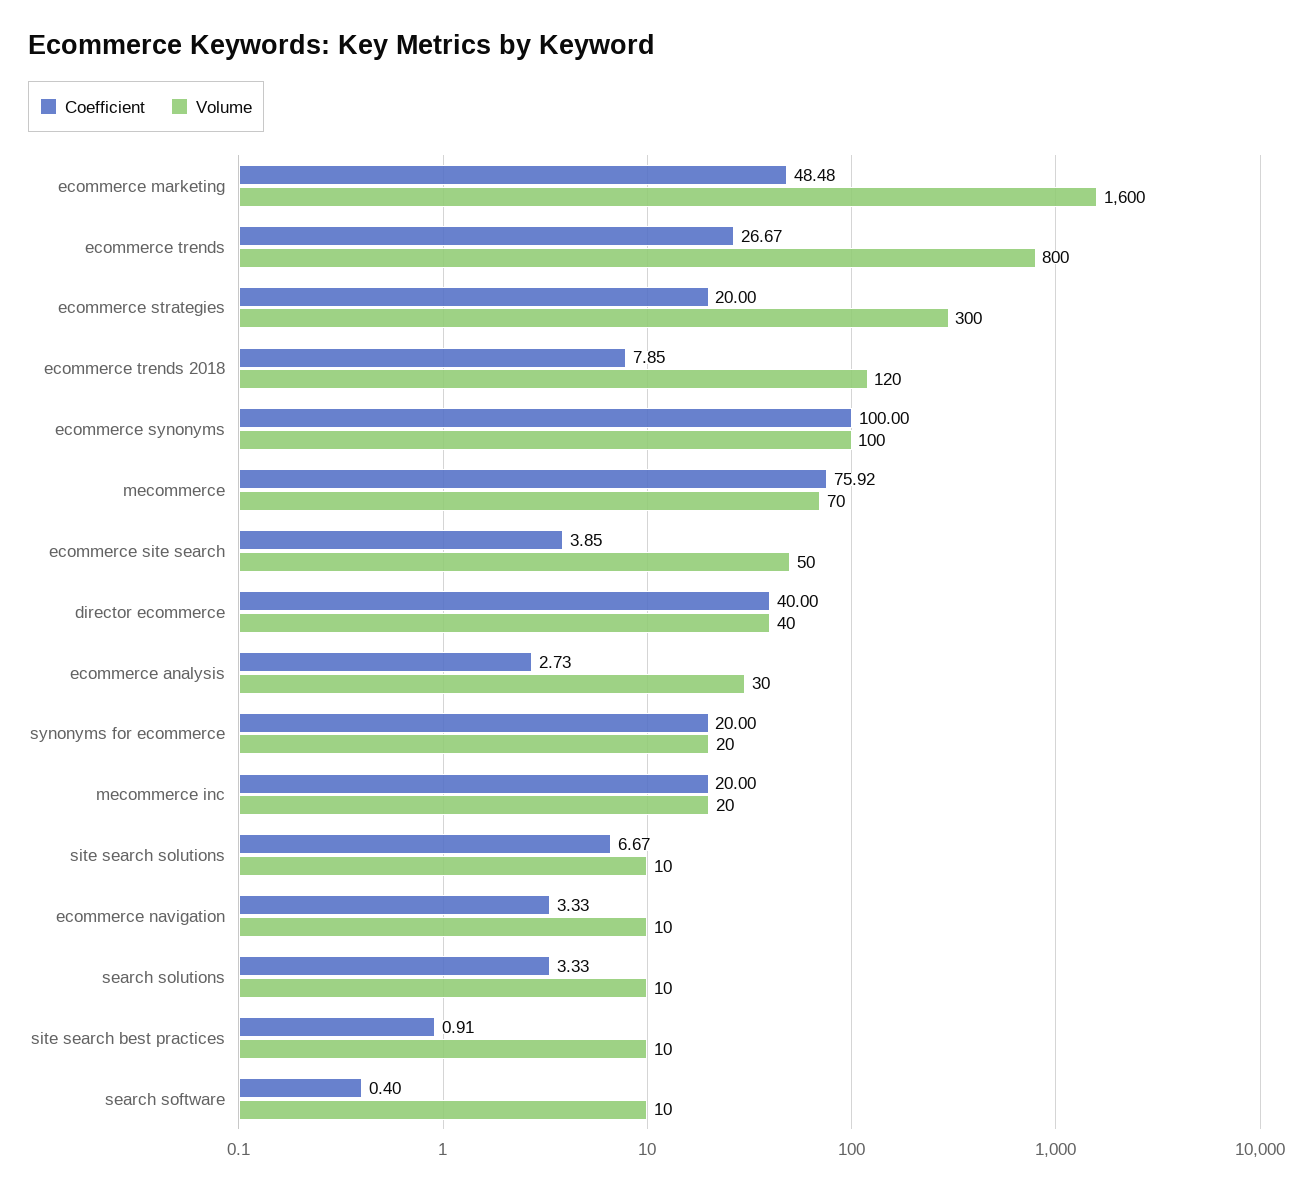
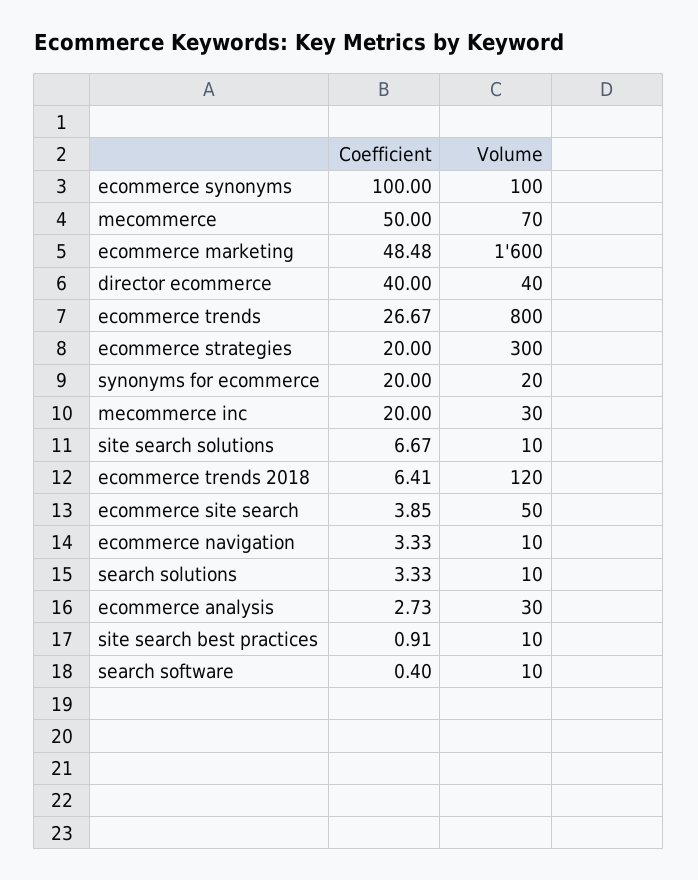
  {
    "Coefficient": {
      "ecommerce marketing": 48.48,
      "ecommerce trends": 26.67,
      "ecommerce strategies": 20,
-     "ecommerce trends 2018": 7.85,
+     "ecommerce trends 2018": 6.41,
      "ecommerce synonyms": 100,
-     "mecommerce": 75.92,
+     "mecommerce": 50,
      "ecommerce site search": 3.85,
      "director ecommerce": 40,
      "ecommerce analysis": 2.73,
      "synonyms for ecommerce": 20,
      "mecommerce inc": 20,
      "site search solutions": 6.67,
      "ecommerce navigation": 3.33,
      "search solutions": 3.33,
      "site search best practices": 0.91,
      "search software": 0.4
    },
    "Volume": {
      "ecommerce marketing": 1600,
      "ecommerce trends": 800,
      "ecommerce strategies": 300,
      "ecommerce trends 2018": 120,
      "ecommerce synonyms": 100,
      "mecommerce": 70,
      "ecommerce site search": 50,
      "director ecommerce": 40,
      "ecommerce analysis": 30,
      "synonyms for ecommerce": 20,
-     "mecommerce inc": 20,
+     "mecommerce inc": 30,
      "site search solutions": 10,
      "ecommerce navigation": 10,
      "search solutions": 10,
      "site search best practices": 10,
      "search software": 10
    }
  }

